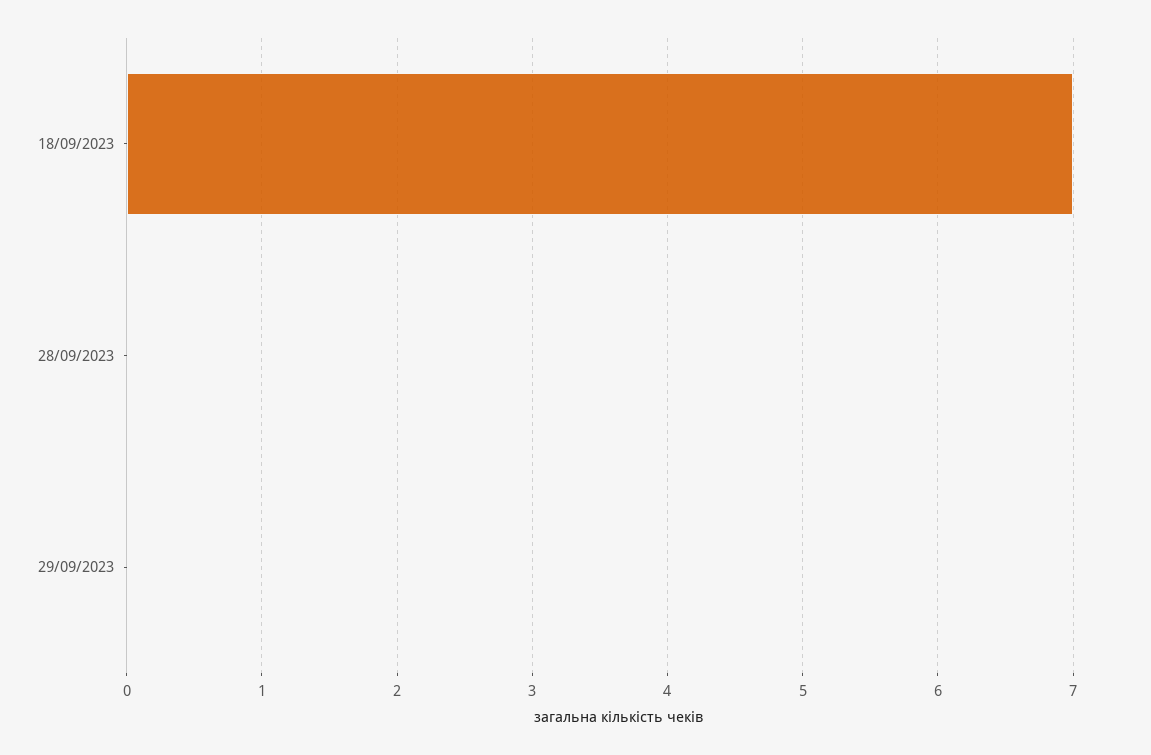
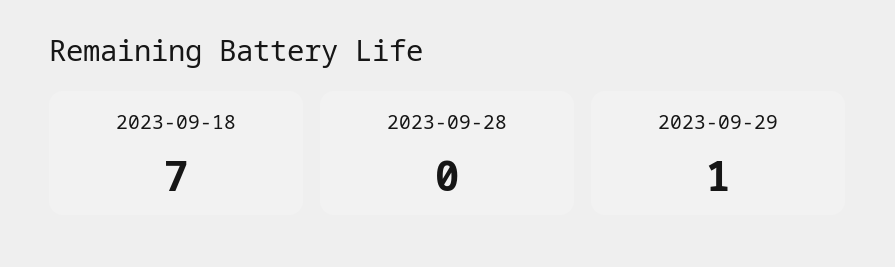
  {
    "18/09/2023": 7,
    "28/09/2023": 0,
-   "29/09/2023": 0
+   "29/09/2023": 1
  }

